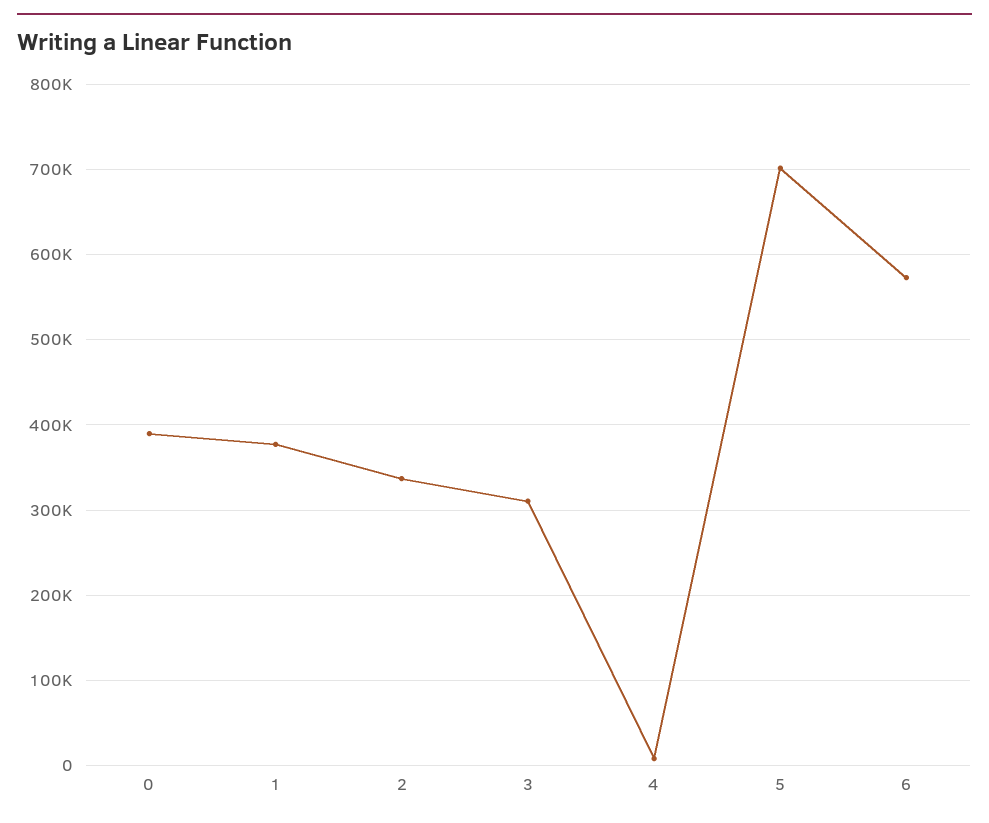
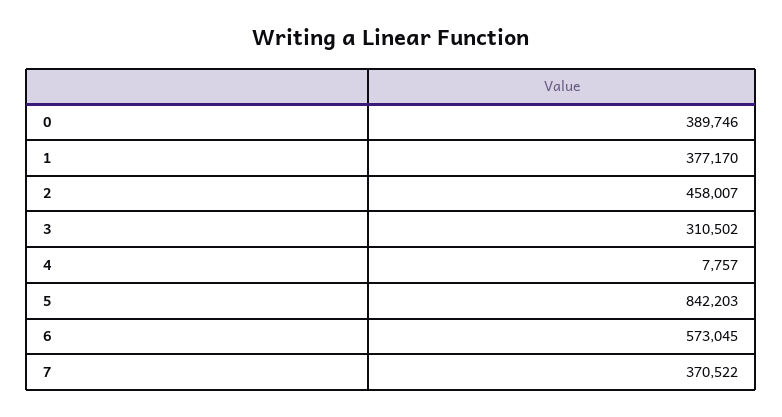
  {
    "0": 389746,
    "1": 377170,
-   "2": 340000,
+   "2": 458007,
    "3": 310502,
    "4": 7757,
-   "5": 700000,
+   "5": 842203,
-   "6": 573045
+   "6": 573045,
+   "7": 370522
  }

